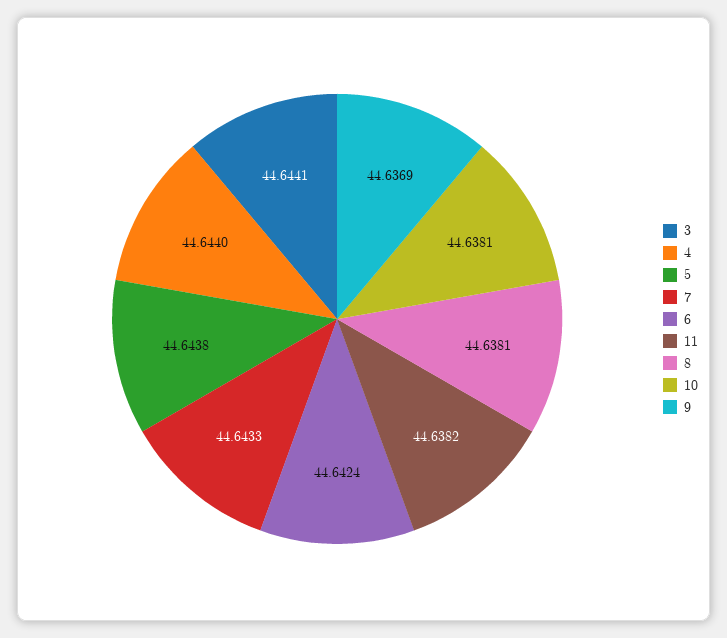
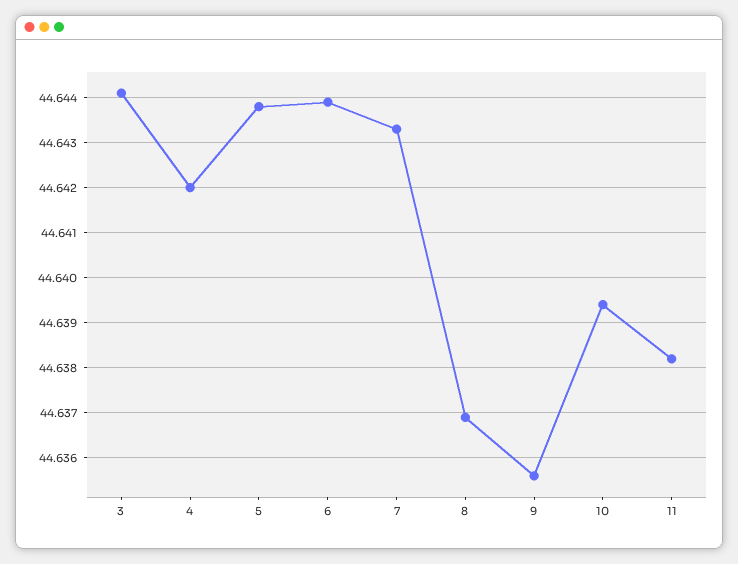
  {
    "3": 44.6441,
-   "4": 44.644,
+   "4": 44.642,
    "5": 44.6438,
    "7": 44.6433,
-   "6": 44.6424,
+   "6": 44.644,
    "11": 44.6382,
-   "8": 44.6381,
+   "8": 44.637,
-   "10": 44.6381,
+   "10": 44.6395,
-   "9": 44.6369
+   "9": 44.6355
  }

